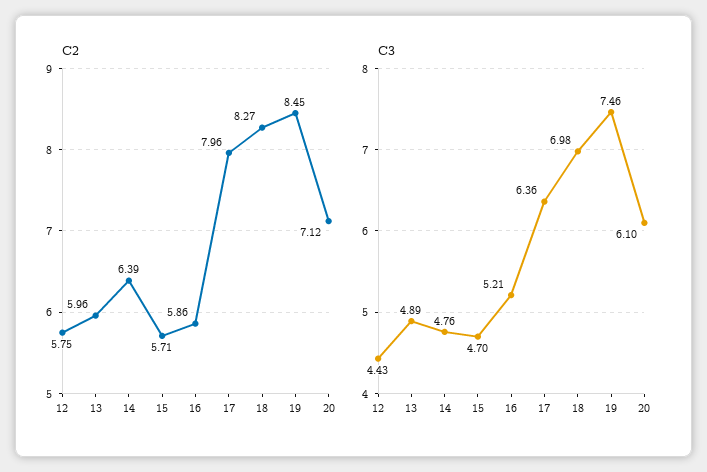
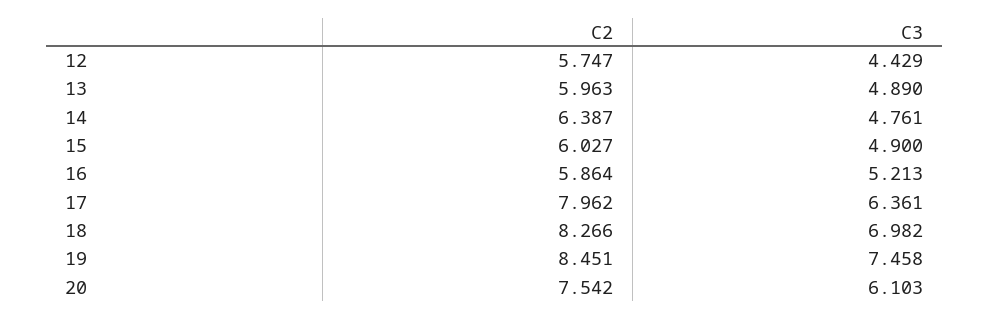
  {
    "C2": {
      "12": 5.747,
      "13": 5.963,
      "14": 6.387,
-     "15": 5.71,
+     "15": 6.027,
      "16": 5.864,
      "17": 7.962,
      "18": 8.266,
      "19": 8.451,
-     "20": 7.12
+     "20": 7.542
    },
    "C3": {
      "12": 4.429,
      "13": 4.89,
      "14": 4.761,
-     "15": 4.7,
+     "15": 4.9,
      "16": 5.213,
      "17": 6.361,
      "18": 6.982,
      "19": 7.458,
      "20": 6.103
    }
  }

